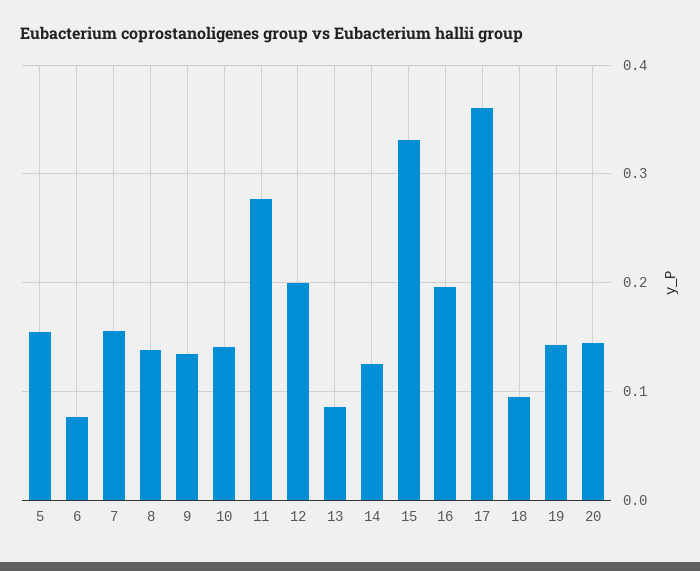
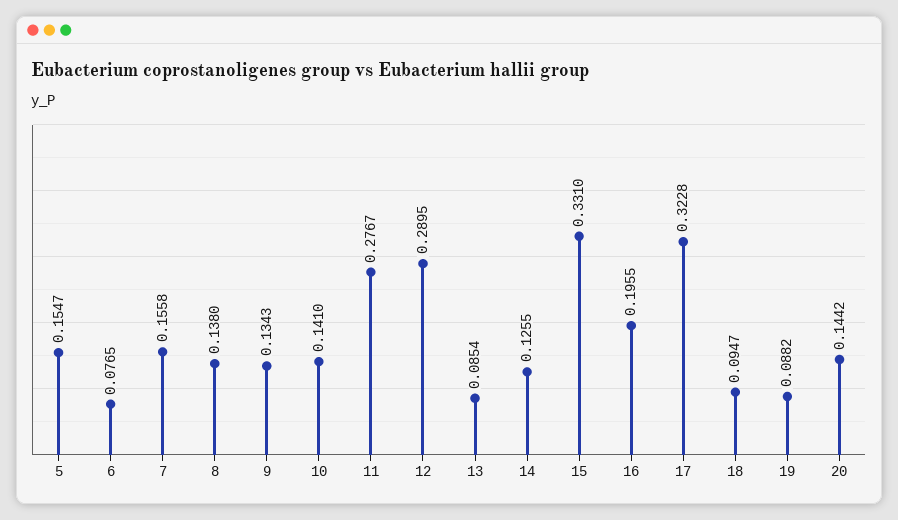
  {
    "5": 0.1547,
    "6": 0.0765,
    "7": 0.1558,
    "8": 0.138,
    "9": 0.1343,
    "10": 0.141,
    "11": 0.2767,
-   "12": 0.2,
+   "12": 0.2895,
    "13": 0.0854,
    "14": 0.1255,
    "15": 0.331,
    "16": 0.1955,
-   "17": 0.36,
+   "17": 0.3228,
    "18": 0.0947,
-   "19": 0.14,
+   "19": 0.0882,
    "20": 0.1442
  }

